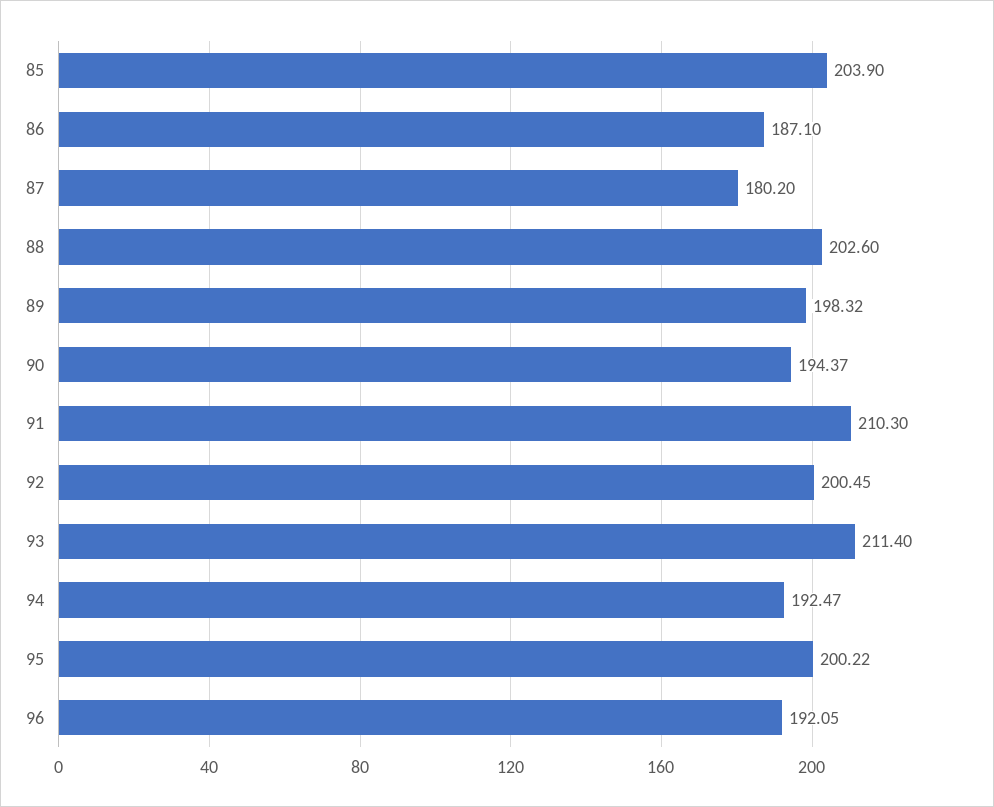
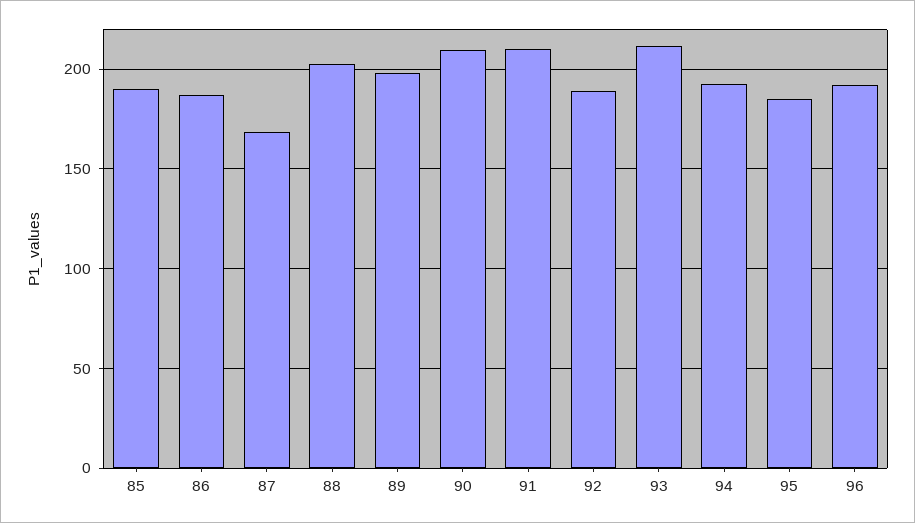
  {
-   "85": 203.9,
+   "85": 190,
    "86": 187.1,
-   "87": 180.2,
+   "87": 170,
    "88": 202.6,
    "89": 198.32,
-   "90": 194.37,
+   "90": 210,
    "91": 210.3,
-   "92": 200.45,
+   "92": 190,
    "93": 211.4,
    "94": 192.47,
-   "95": 200.22,
+   "95": 185,
    "96": 192.05
  }

